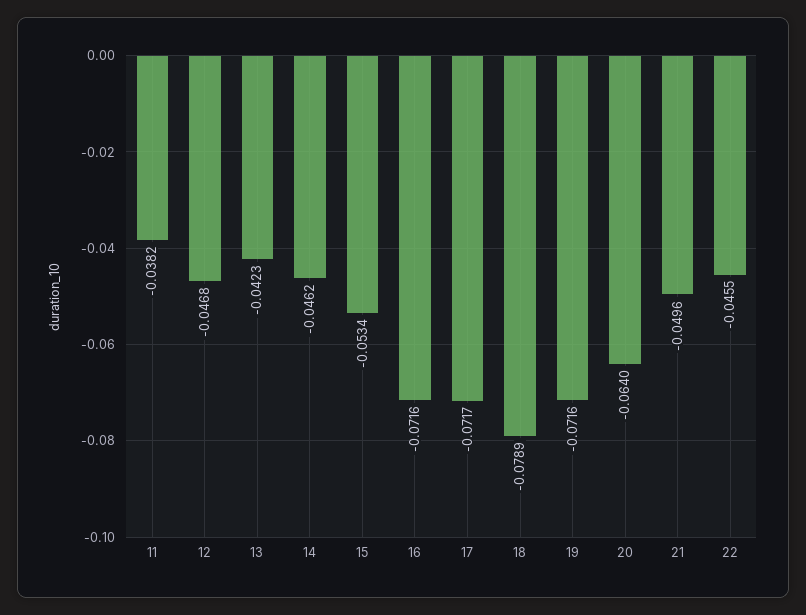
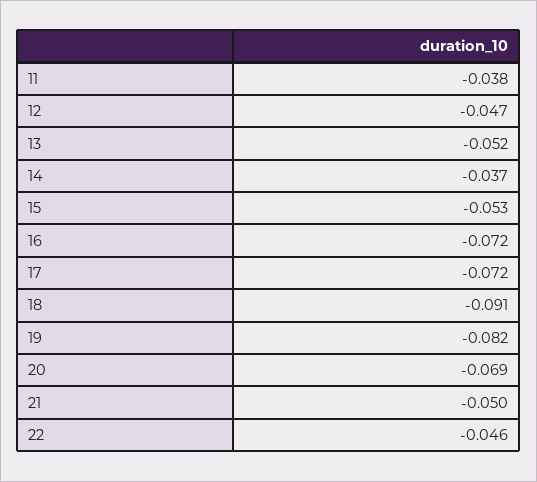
  {
    "11": -0.0382,
    "12": -0.0468,
-   "13": -0.0423,
+   "13": -0.052,
-   "14": -0.0462,
+   "14": -0.037,
    "15": -0.0534,
    "16": -0.0716,
    "17": -0.0717,
-   "18": -0.0789,
+   "18": -0.091,
-   "19": -0.0716,
+   "19": -0.082,
-   "20": -0.064,
+   "20": -0.069,
    "21": -0.0496,
    "22": -0.0455
  }

